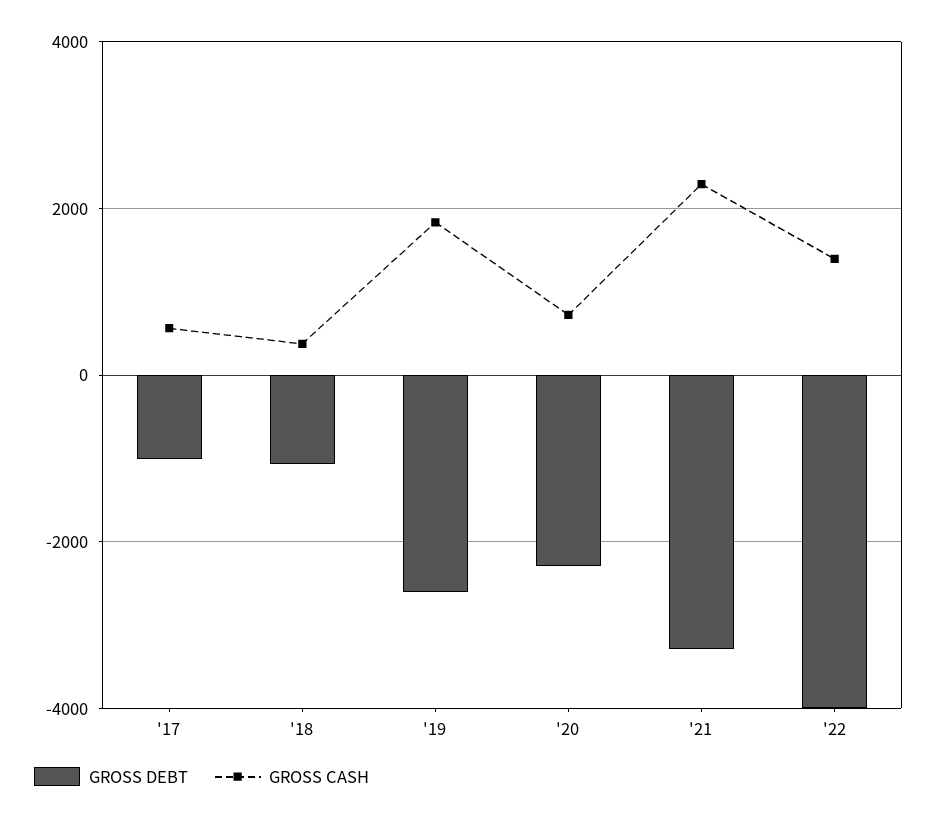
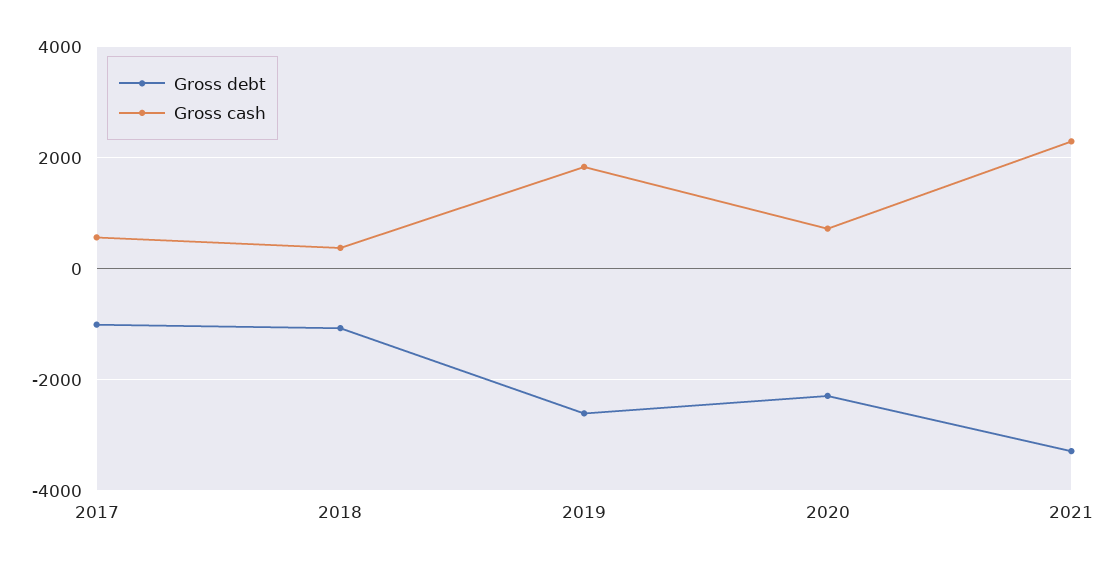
  {
    "GROSS DEBT": {
      "'17": -1000,
      "'18": -1000,
      "'19": -2600,
      "'20": -2200,
-     "'21": -3200,
+     "'21": -3200
-     "'22": -4000
    },
    "GROSS CASH": {
      "'17": 600,
      "'18": 400,
      "'19": 1800,
      "'20": 800,
-     "'21": 2200,
+     "'21": 2200
-     "'22": 1400
    }
  }

